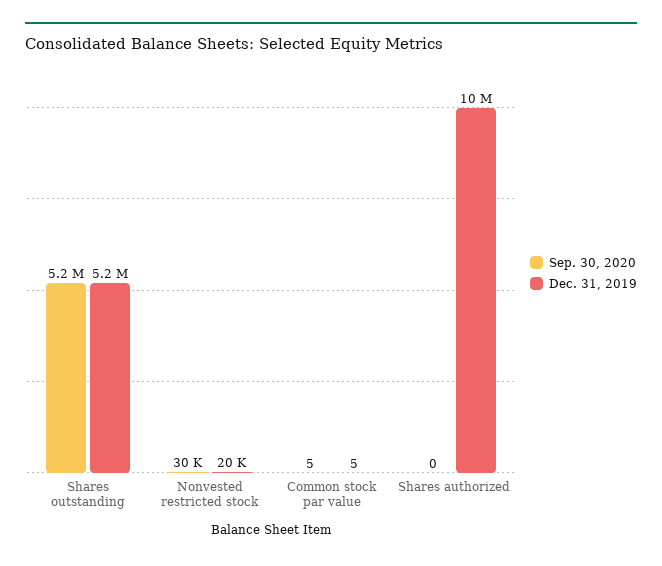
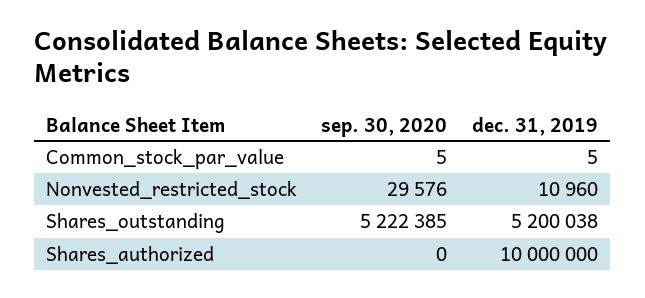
  {
    "Sep. 30, 2020": {
      "Shares outstanding": 5222385,
      "Nonvested restricted stock": 29576,
      "Common stock par value": 5,
      "Shares authorized": 0
    },
    "Dec. 31, 2019": {
      "Shares outstanding": 5200038,
-     "Nonvested restricted stock": 20000,
+     "Nonvested restricted stock": 10960,
      "Common stock par value": 5,
      "Shares authorized": 10000000
    }
  }

